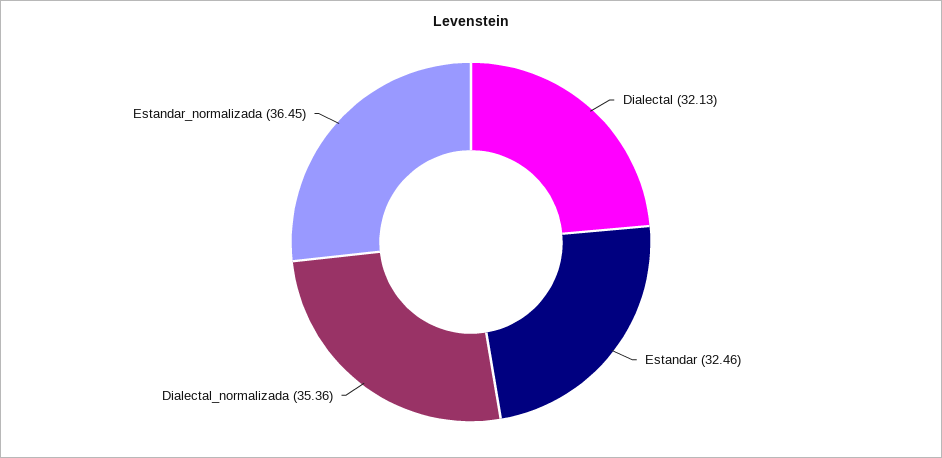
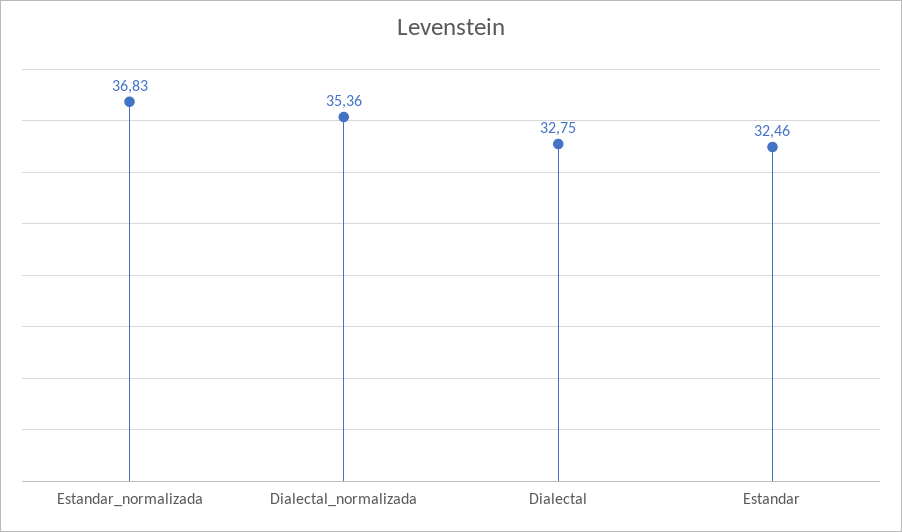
  {
-   "Dialectal": 32.13,
+   "Dialectal": 32.75,
    "Estandar": 32.46,
    "Dialectal_normalizada": 35.36,
-   "Estandar_normalizada": 36.45
+   "Estandar_normalizada": 36.83
  }

